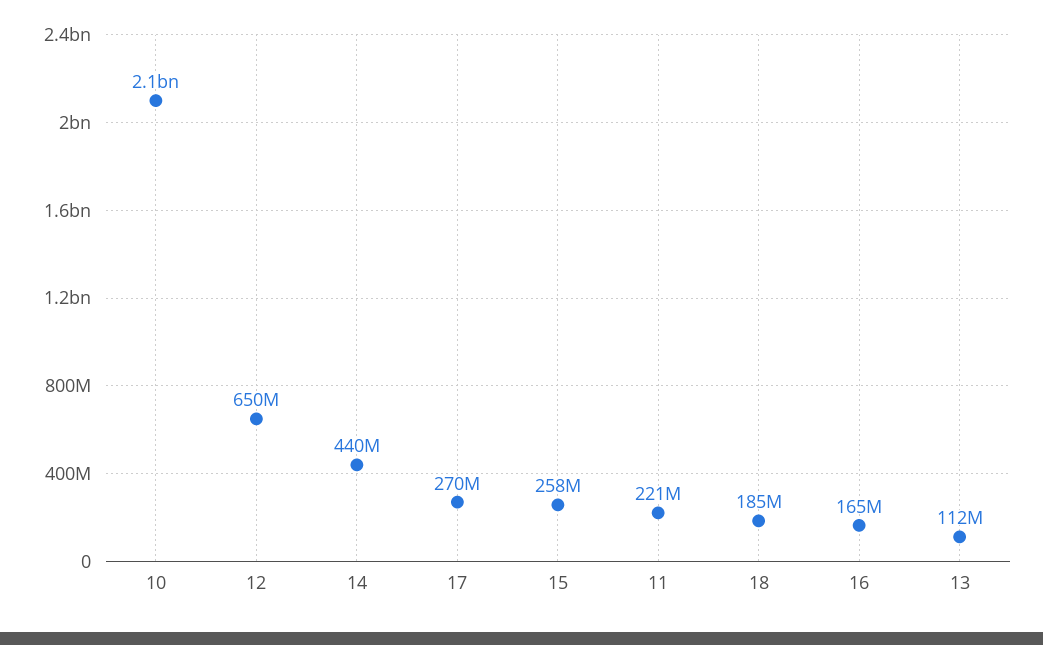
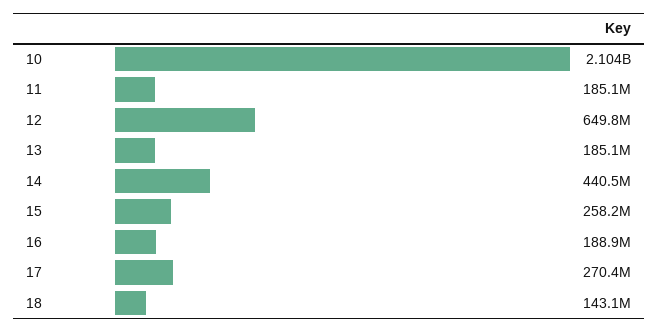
  {
    "10": 2104000000,
    "12": 649800000,
    "14": 440500000,
    "17": 270400000,
    "15": 258200000,
-   "11": 221000000,
+   "11": 185100000,
-   "18": 185000000,
+   "18": 143100000,
-   "16": 165000000,
+   "16": 188900000,
-   "13": 112000000
+   "13": 185100000
  }

